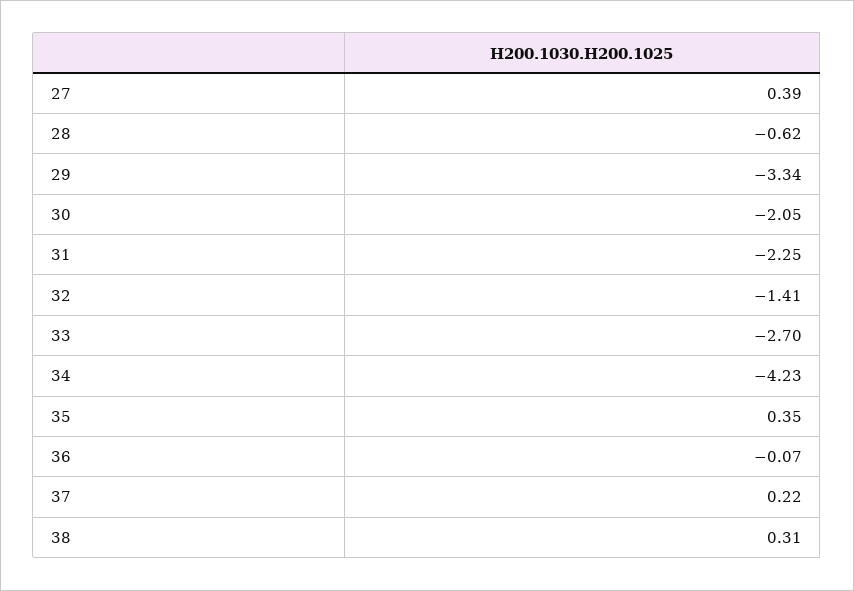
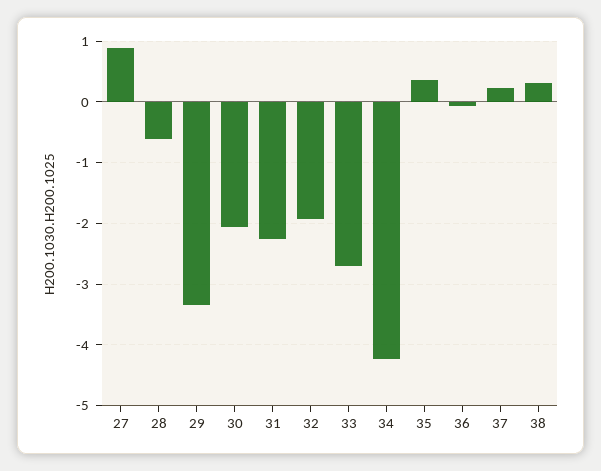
  {
-   "27": 0.39,
+   "27": 0.9,
    "28": -0.62,
    "29": -3.34,
    "30": -2.05,
    "31": -2.25,
-   "32": -1.41,
+   "32": -1.9,
    "33": -2.7,
    "34": -4.23,
    "35": 0.35,
    "36": -0.07,
    "37": 0.22,
    "38": 0.31
  }

